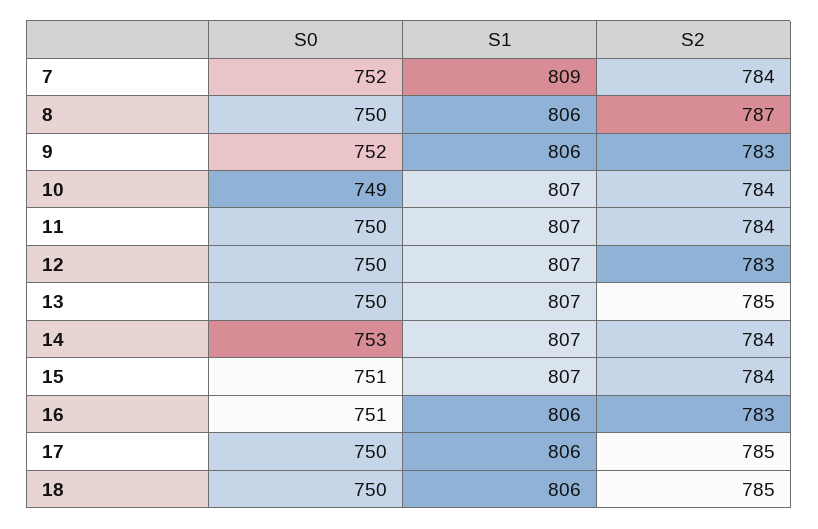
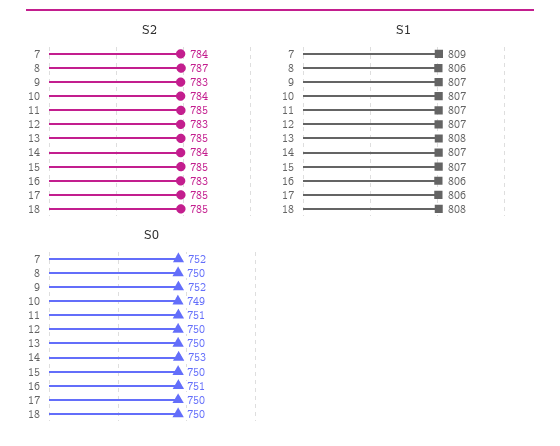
  {
    "S0": {
      "7": 752,
      "8": 750,
      "9": 752,
      "10": 749,
-     "11": 750,
+     "11": 751,
      "12": 750,
      "13": 750,
      "14": 753,
-     "15": 751,
+     "15": 750,
      "16": 751,
      "17": 750,
      "18": 750
    },
    "S1": {
      "7": 809,
      "8": 806,
-     "9": 806,
+     "9": 807,
      "10": 807,
      "11": 807,
      "12": 807,
-     "13": 807,
+     "13": 808,
      "14": 807,
      "15": 807,
      "16": 806,
      "17": 806,
-     "18": 806
+     "18": 808
    },
    "S2": {
      "7": 784,
      "8": 787,
      "9": 783,
      "10": 784,
-     "11": 784,
+     "11": 785,
      "12": 783,
      "13": 785,
      "14": 784,
-     "15": 784,
+     "15": 785,
      "16": 783,
      "17": 785,
      "18": 785
    }
  }

